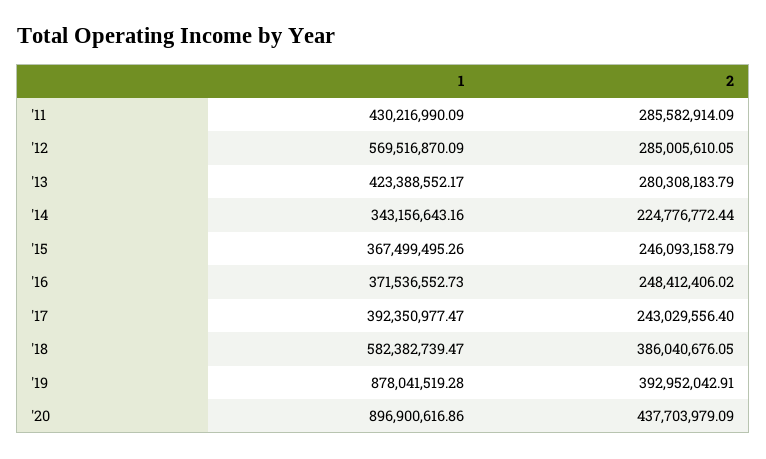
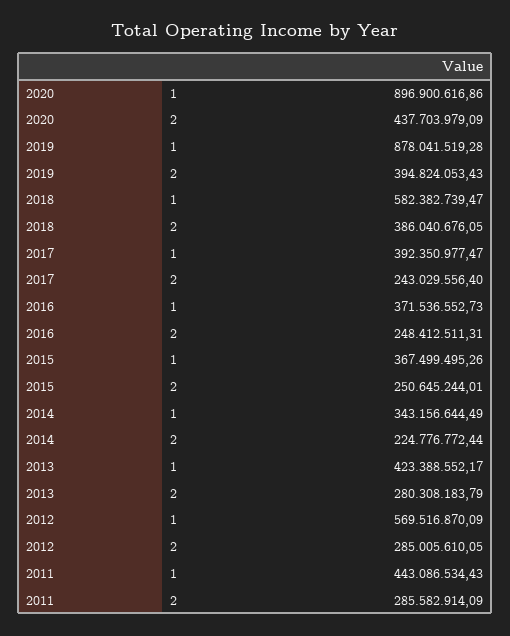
  {
    "1": {
-     "'11": 430216990.09,
+     "'11": 443086534.43,
      "'12": 569516870.09,
      "'13": 423388552.17,
-     "'14": 343156643.16,
+     "'14": 343156644.49,
      "'15": 367499495.26,
      "'16": 371536552.73,
      "'17": 392350977.47,
      "'18": 582382739.47,
      "'19": 878041519.28,
      "'20": 896900616.86
    },
    "2": {
      "'11": 285582914.09,
      "'12": 285005610.05,
      "'13": 280308183.79,
      "'14": 224776772.44,
-     "'15": 246093158.79,
+     "'15": 250645244.01,
-     "'16": 248412406.02,
+     "'16": 248412511.31,
      "'17": 243029556.4,
      "'18": 386040676.05,
-     "'19": 392952042.91,
+     "'19": 394824053.43,
      "'20": 437703979.09
    }
  }

